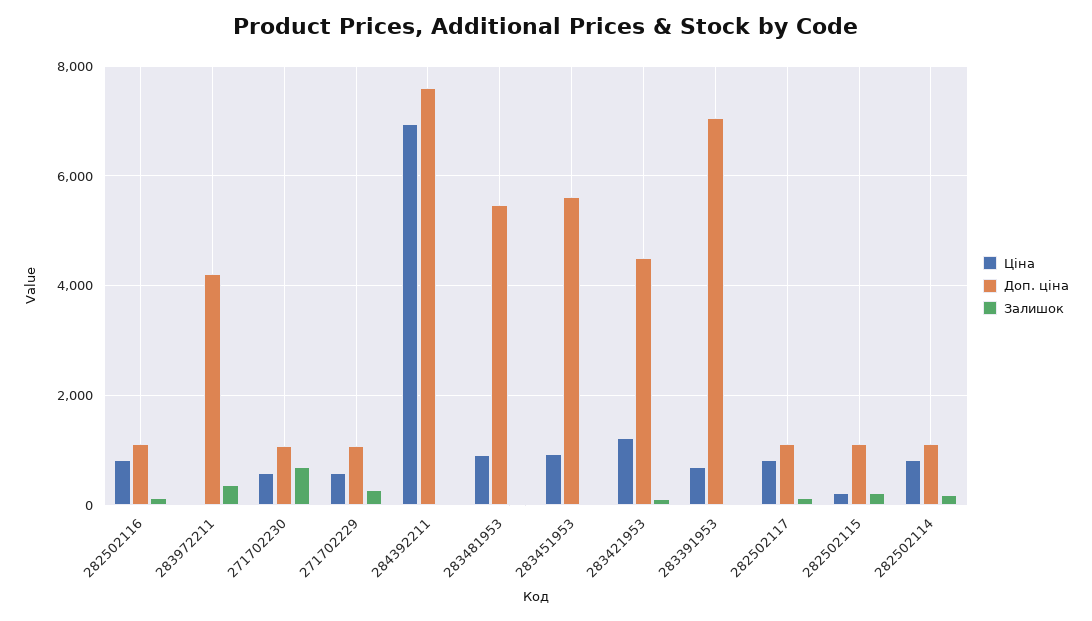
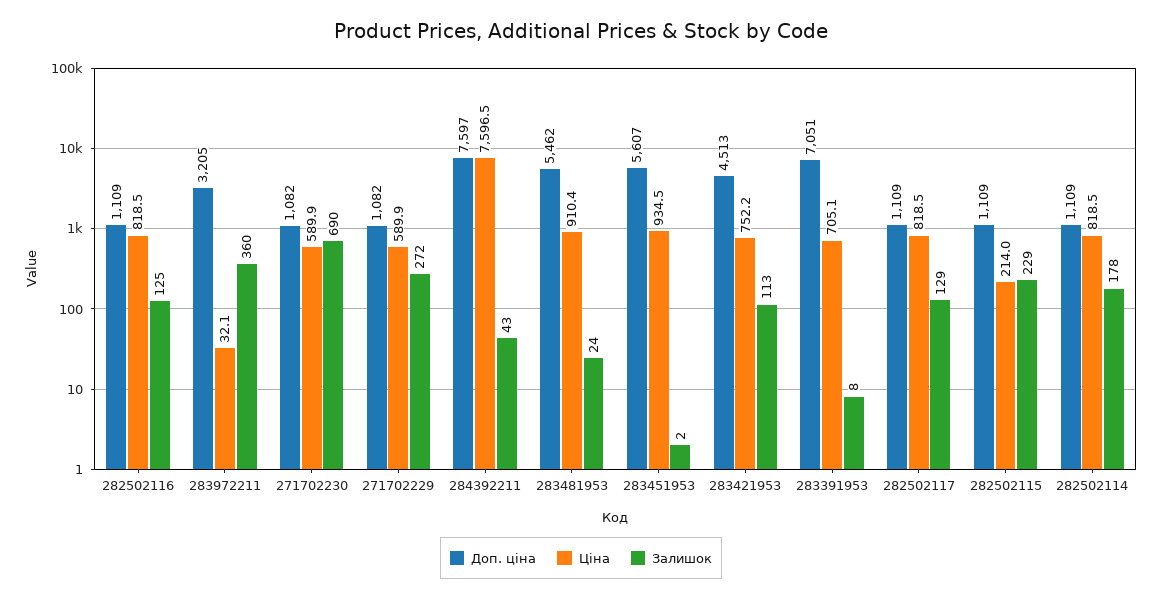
  {
    "Ціна": {
      "282502116": 818.5,
      "283972211": 32.1,
      "271702230": 589.9,
      "271702229": 589.9,
-     "284392211": 7000,
+     "284392211": 7596.5,
      "283481953": 910.4,
      "283451953": 934.5,
-     "283421953": 1200,
+     "283421953": 752.2,
      "283391953": 705.1,
      "282502117": 818.5,
      "282502115": 214,
      "282502114": 818.5
    },
    "Доп. ціна": {
      "282502116": 1109,
-     "283972211": 4200,
+     "283972211": 3205,
      "271702230": 1082,
      "271702229": 1082,
      "284392211": 7597,
      "283481953": 5462,
      "283451953": 5607,
      "283421953": 4513,
      "283391953": 7051,
      "282502117": 1109,
      "282502115": 1109,
      "282502114": 1109
    },
    "Залишок": {
      "282502116": 125,
      "283972211": 360,
      "271702230": 690,
      "271702229": 272,
      "284392211": 43,
      "283481953": 24,
      "283451953": 2,
      "283421953": 113,
      "283391953": 8,
      "282502117": 129,
      "282502115": 229,
      "282502114": 178
    }
  }

